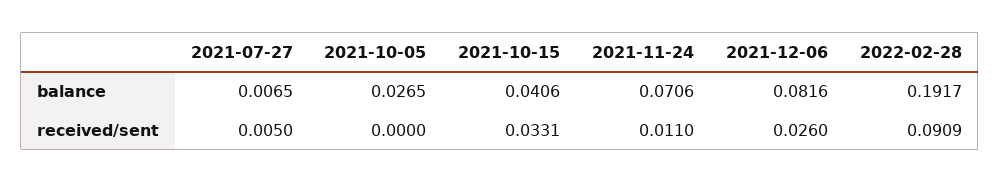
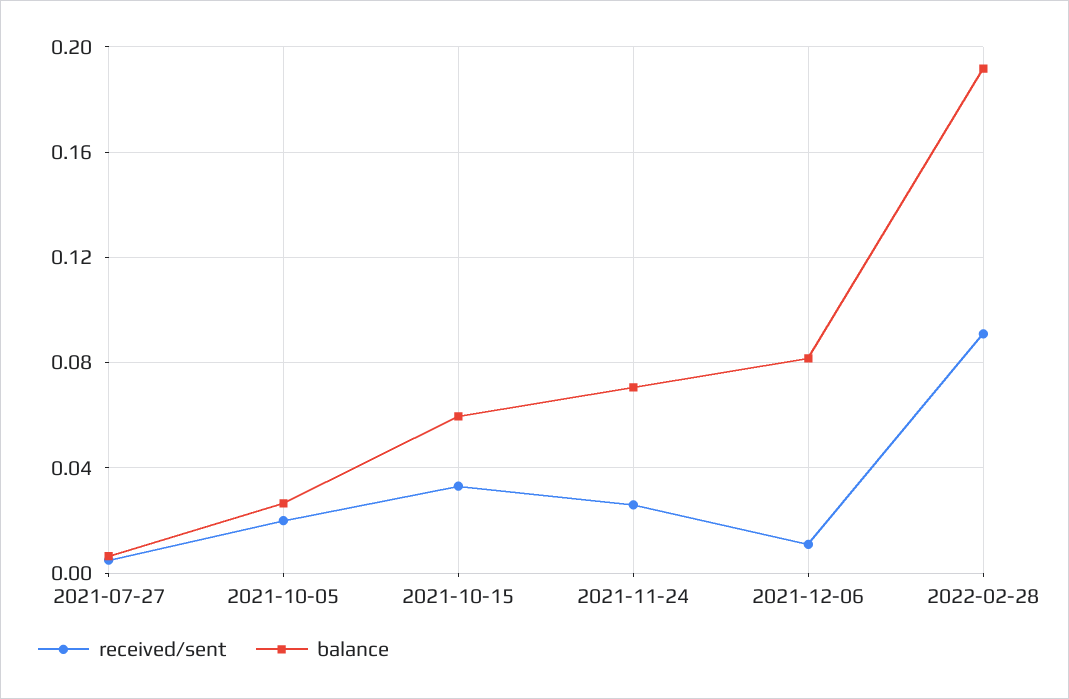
  {
    "balance": {
      "2021-07-27": 0.0065,
      "2021-10-05": 0.0265,
-     "2021-10-15": 0.0406,
+     "2021-10-15": 0.06,
      "2021-11-24": 0.0706,
      "2021-12-06": 0.0816,
      "2022-02-28": 0.1917
    },
    "received/sent": {
      "2021-07-27": 0.005,
-     "2021-10-05": 0,
+     "2021-10-05": 0.02,
      "2021-10-15": 0.0331,
-     "2021-11-24": 0.011,
+     "2021-11-24": 0.025,
-     "2021-12-06": 0.026,
+     "2021-12-06": 0.01,
      "2022-02-28": 0.0909
    }
  }

